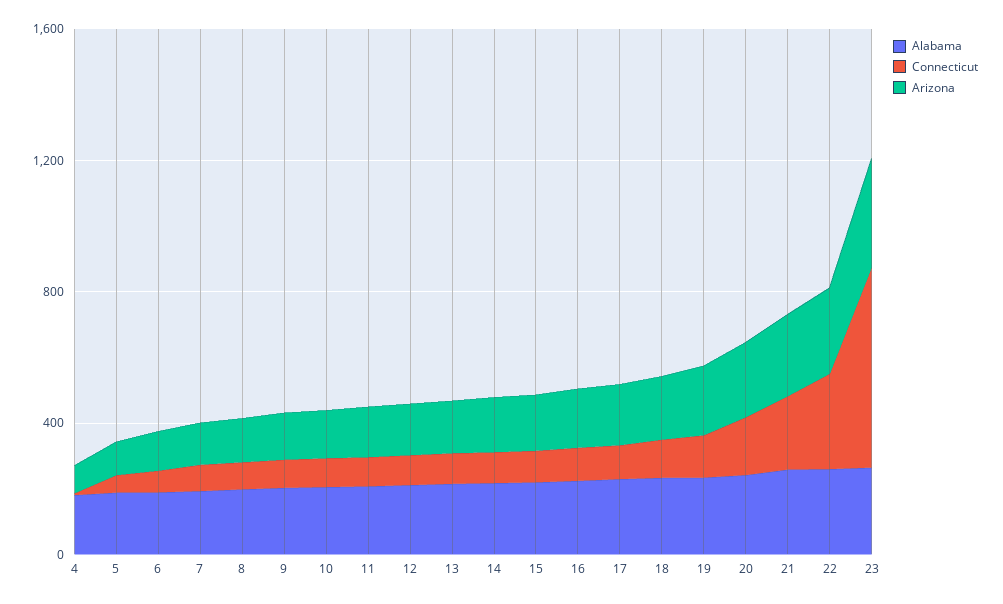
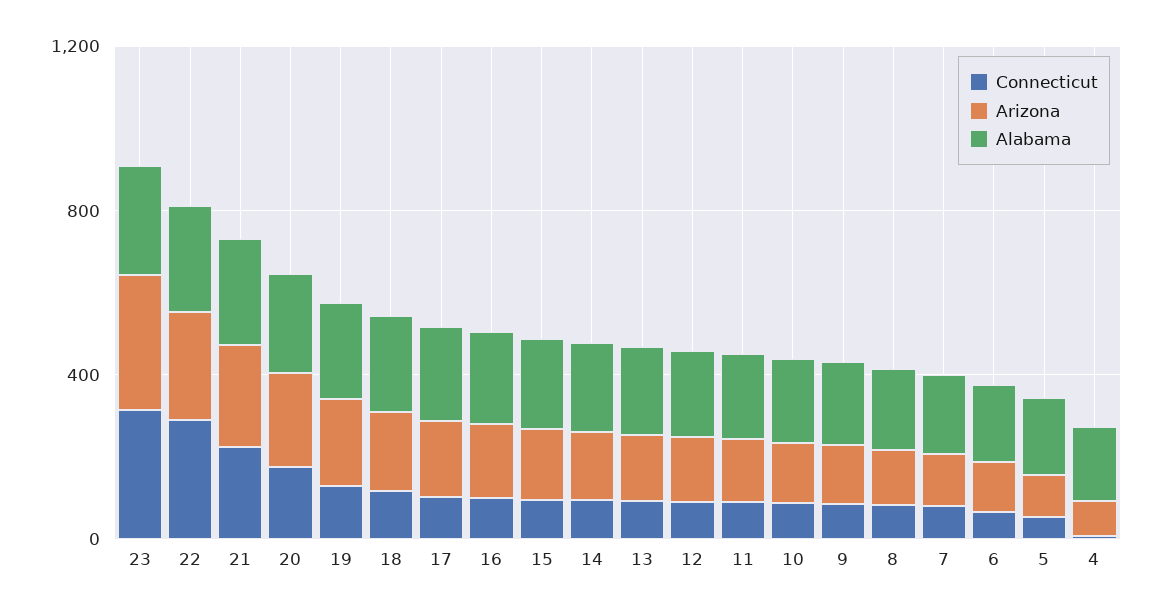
  {
    "Alabama": {
      "4": 200,
      "5": 200,
      "6": 200,
      "7": 200,
      "8": 200,
      "9": 200,
      "10": 200,
      "11": 200,
      "12": 200,
      "13": 200,
      "14": 200,
      "15": 200,
      "16": 200,
      "17": 200,
      "18": 200,
      "19": 200,
      "20": 200,
      "21": 300,
      "22": 300,
      "23": 300
    },
    "Connecticut": {
      "4": 0,
      "5": 100,
      "6": 100,
      "7": 100,
      "8": 100,
      "9": 100,
      "10": 100,
      "11": 100,
      "12": 100,
      "13": 100,
      "14": 100,
      "15": 100,
      "16": 100,
      "17": 100,
      "18": 100,
      "19": 100,
      "20": 200,
      "21": 200,
      "22": 300,
-     "23": 600
+     "23": 300
    },
    "Arizona": {
      "4": 100,
      "5": 100,
      "6": 100,
      "7": 100,
      "8": 100,
      "9": 100,
      "10": 100,
      "11": 200,
      "12": 200,
      "13": 200,
      "14": 200,
      "15": 200,
      "16": 200,
      "17": 200,
      "18": 200,
      "19": 200,
      "20": 200,
      "21": 300,
      "22": 300,
      "23": 300
    }
  }

